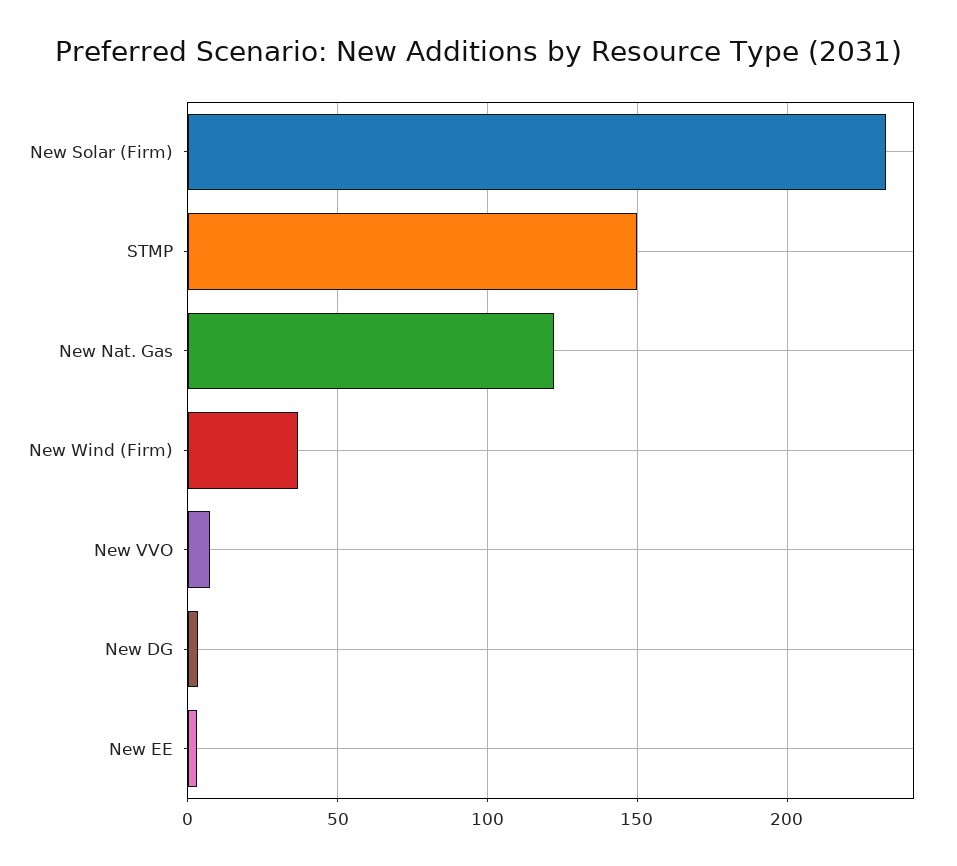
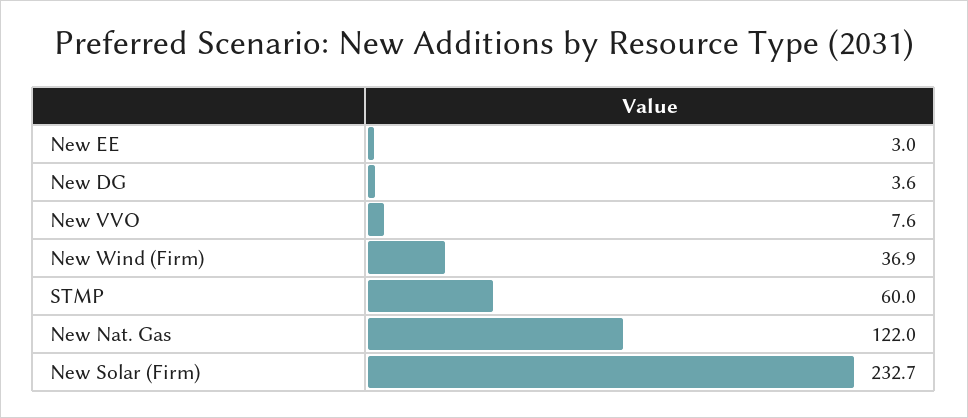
  {
    "New Solar (Firm)": 232.7,
-   "STMP": 150,
+   "STMP": 60,
    "New Nat. Gas": 122,
    "New Wind (Firm)": 36.9,
    "New VVO": 7.6,
    "New DG": 3.6,
    "New EE": 3
  }

